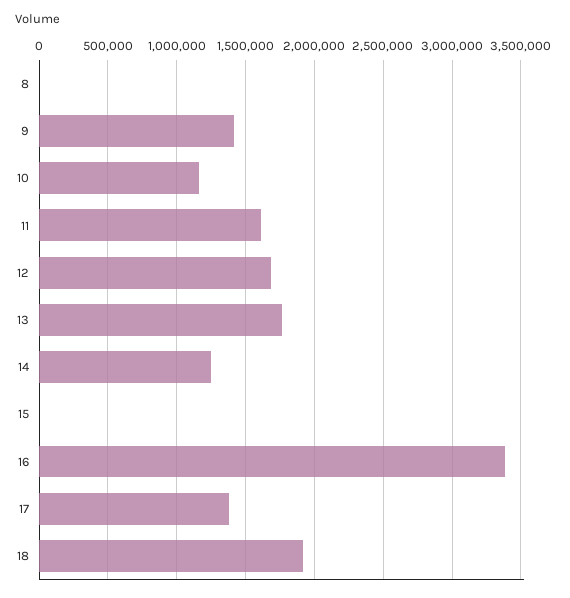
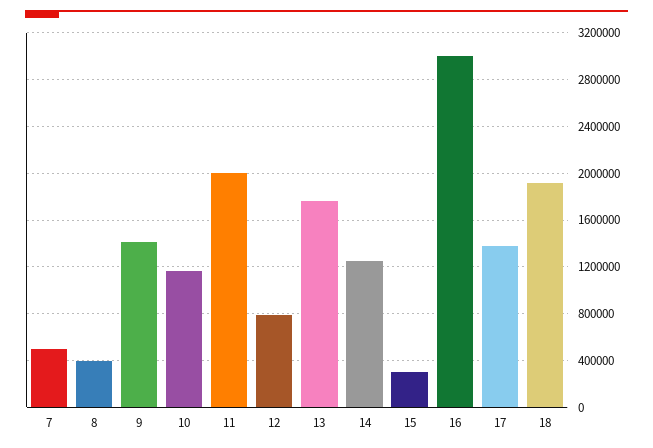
  {
-   "8": 0,
+   "8": 400000,
    "9": 1400000,
    "10": 1150000,
-   "11": 1600000,
+   "11": 2000000,
-   "12": 1700000,
+   "12": 800000,
    "13": 1750000,
    "14": 1250000,
-   "15": 0,
+   "15": 300000,
-   "16": 3400000,
+   "16": 3000000,
    "17": 1400000,
-   "18": 1900000
+   "18": 1900000,
+   "7": 500000
  }

